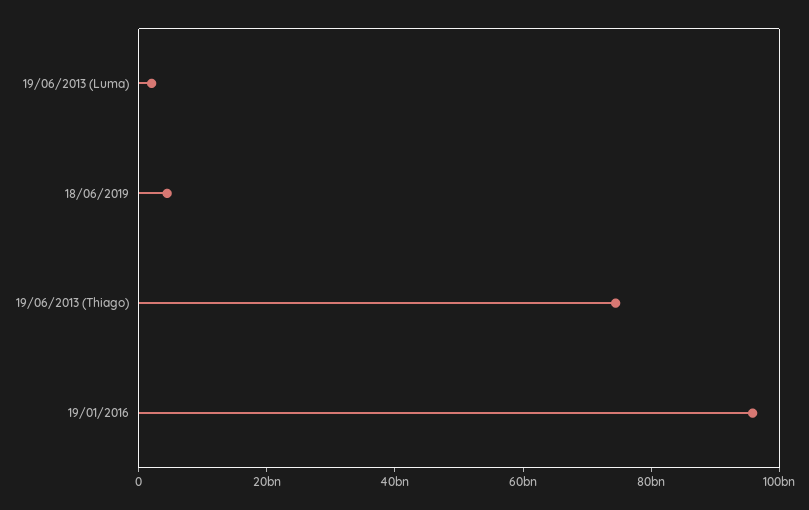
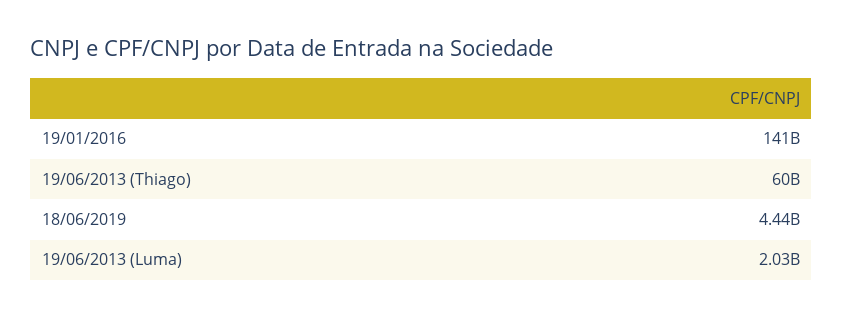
  {
    "19/06/2013 (Luma)": 2030000000,
    "18/06/2019": 4440000000,
-   "19/06/2013 (Thiago)": 75000000000,
+   "19/06/2013 (Thiago)": 60000000000,
-   "19/01/2016": 95000000000
+   "19/01/2016": 141000000000
  }

